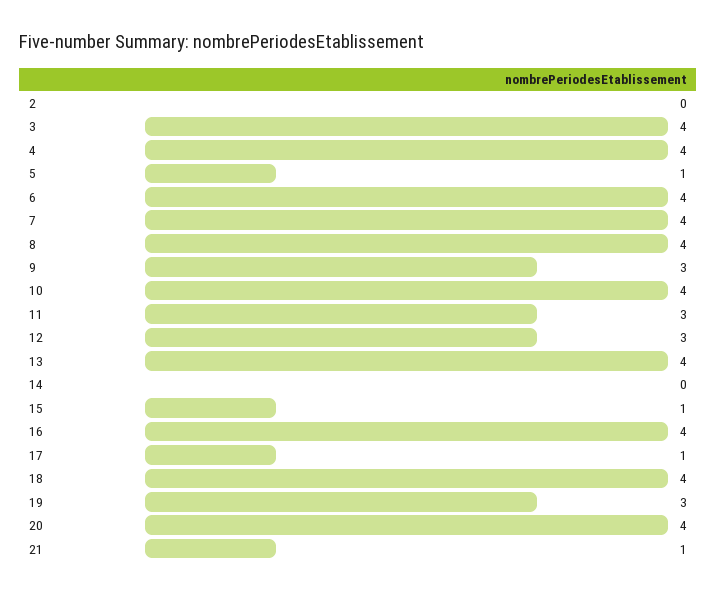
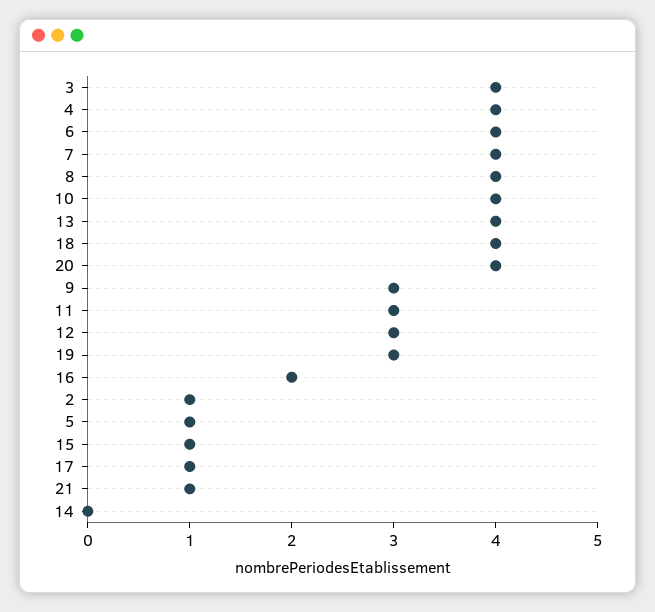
  {
-   "2": 0,
+   "2": 1,
    "3": 4,
    "4": 4,
    "5": 1,
    "6": 4,
    "7": 4,
    "8": 4,
    "9": 3,
    "10": 4,
    "11": 3,
    "12": 3,
    "13": 4,
    "14": 0,
    "15": 1,
-   "16": 4,
+   "16": 2,
    "17": 1,
    "18": 4,
    "19": 3,
    "20": 4,
    "21": 1
  }

